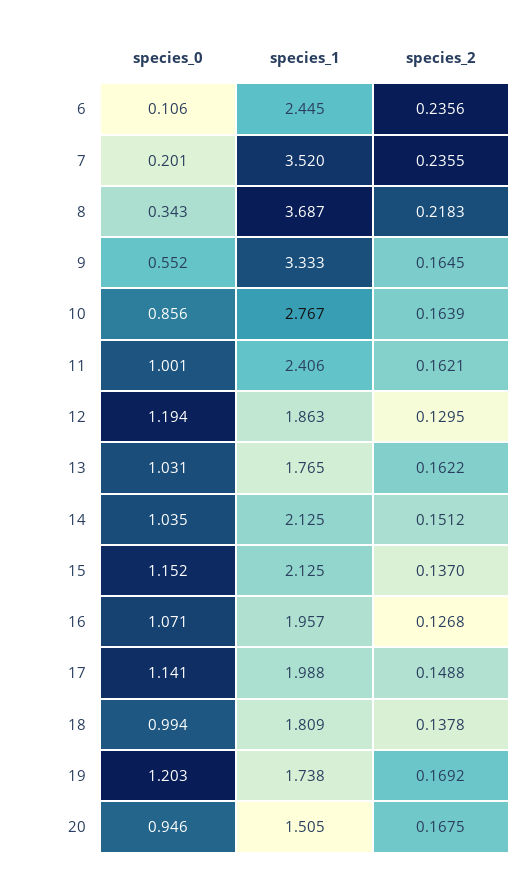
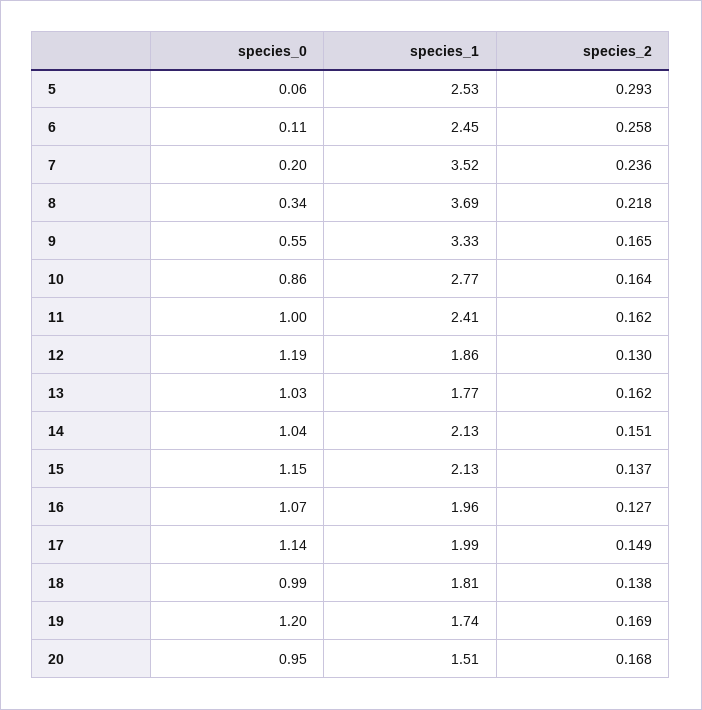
  {
    "species_0": {
      "6": 0.106,
      "7": 0.201,
      "8": 0.343,
      "9": 0.552,
      "10": 0.856,
      "11": 1.001,
      "12": 1.194,
      "13": 1.031,
      "14": 1.035,
      "15": 1.152,
      "16": 1.071,
      "17": 1.141,
      "18": 0.994,
      "19": 1.203,
-     "20": 0.946
+     "20": 0.946,
+     "5": 0.06
    },
    "species_1": {
      "6": 2.445,
      "7": 3.52,
      "8": 3.687,
      "9": 3.333,
      "10": 2.767,
      "11": 2.406,
      "12": 1.863,
      "13": 1.765,
      "14": 2.125,
      "15": 2.125,
      "16": 1.957,
      "17": 1.988,
      "18": 1.809,
      "19": 1.738,
-     "20": 1.505
+     "20": 1.505,
+     "5": 2.53
    },
    "species_2": {
-     "6": 0.2356,
+     "6": 0.258,
      "7": 0.2355,
      "8": 0.2183,
      "9": 0.1645,
      "10": 0.1639,
      "11": 0.1621,
      "12": 0.1295,
      "13": 0.1622,
      "14": 0.1512,
      "15": 0.137,
      "16": 0.1268,
      "17": 0.1488,
      "18": 0.1378,
      "19": 0.1692,
-     "20": 0.1675
+     "20": 0.1675,
+     "5": 0.293
    }
  }

